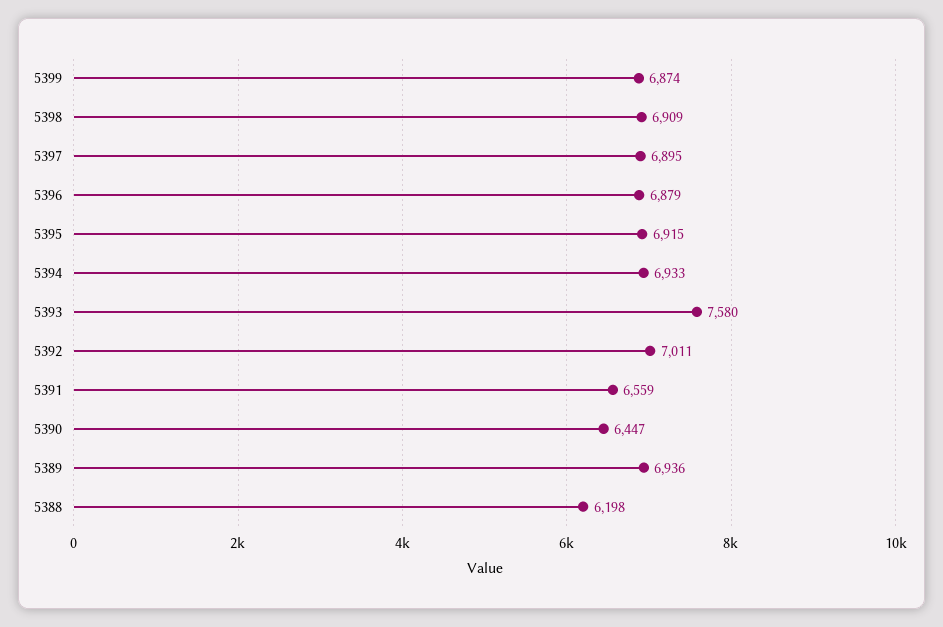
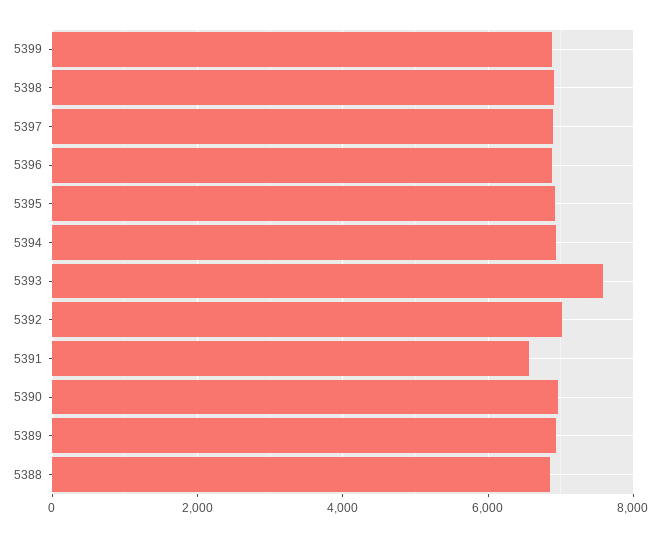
  {
    "5399": 6874,
    "5398": 6909,
    "5397": 6895,
    "5396": 6879,
    "5395": 6915,
    "5394": 6933,
    "5393": 7580,
    "5392": 7011,
    "5391": 6559,
-   "5390": 6447,
+   "5390": 7000,
    "5389": 6936,
-   "5388": 6198
+   "5388": 6800
  }

